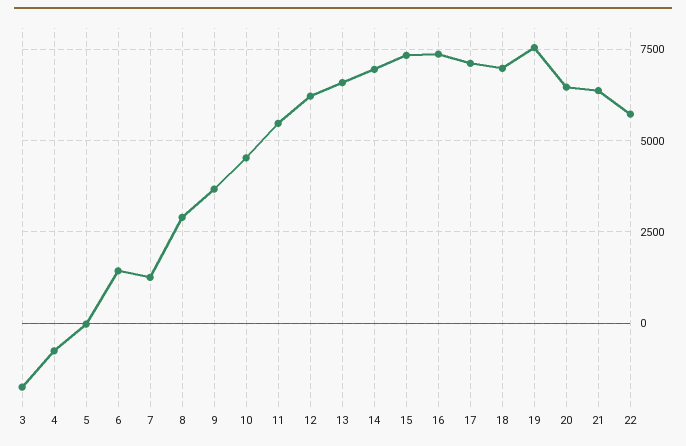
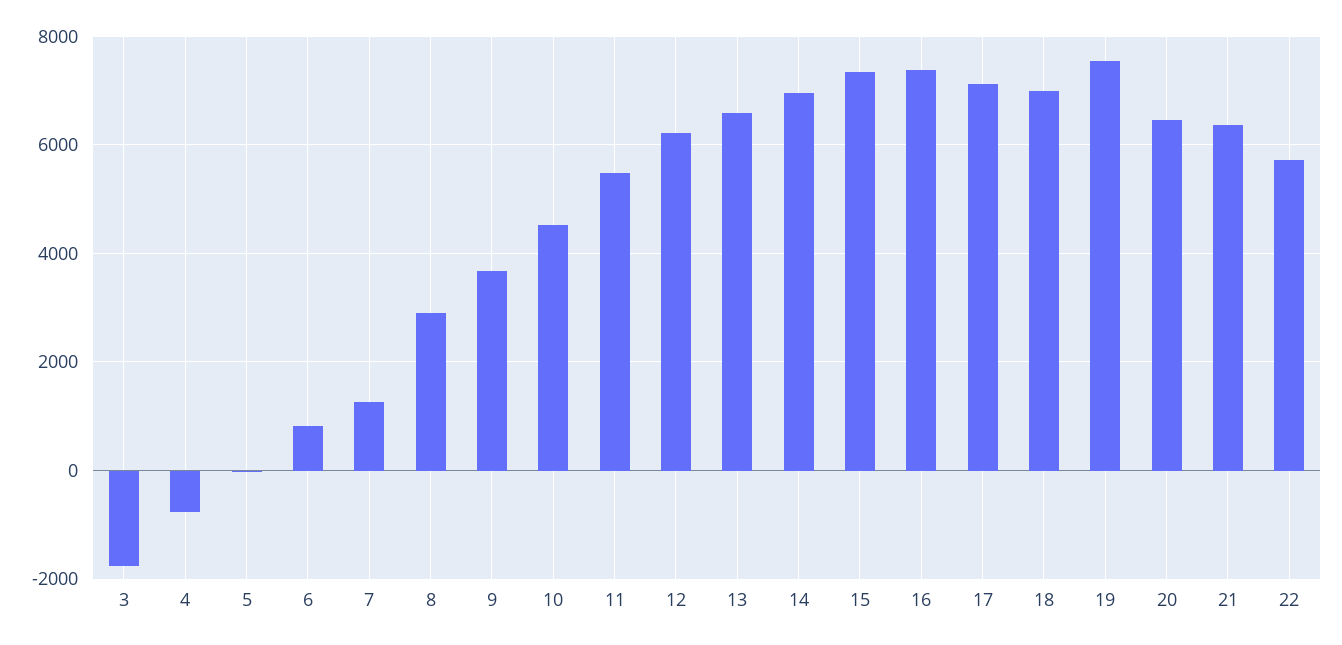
  {
    "3": -1800,
    "4": -800,
    "5": 0,
-   "6": 1500,
+   "6": 800,
    "7": 1200,
    "8": 2800,
    "9": 3600,
    "10": 4600,
    "11": 5400,
    "12": 6200,
    "13": 6600,
    "14": 7000,
    "15": 7400,
    "16": 7400,
    "17": 7200,
    "18": 7000,
    "19": 7600,
    "20": 6400,
    "21": 6400,
    "22": 5800
  }

